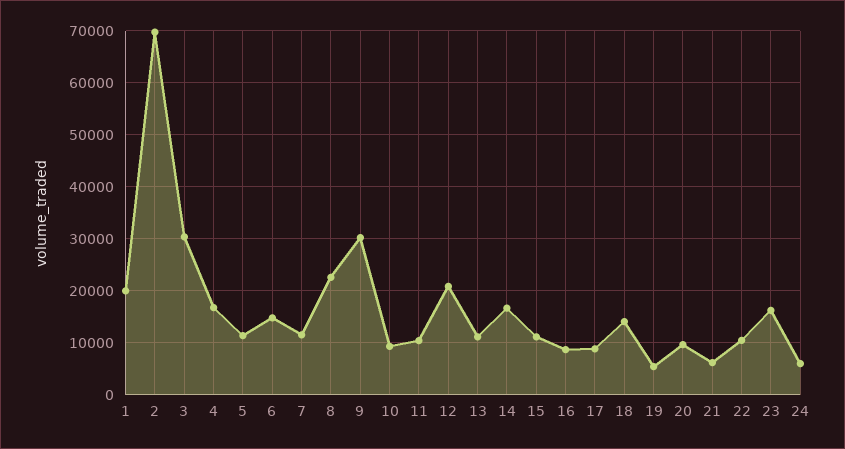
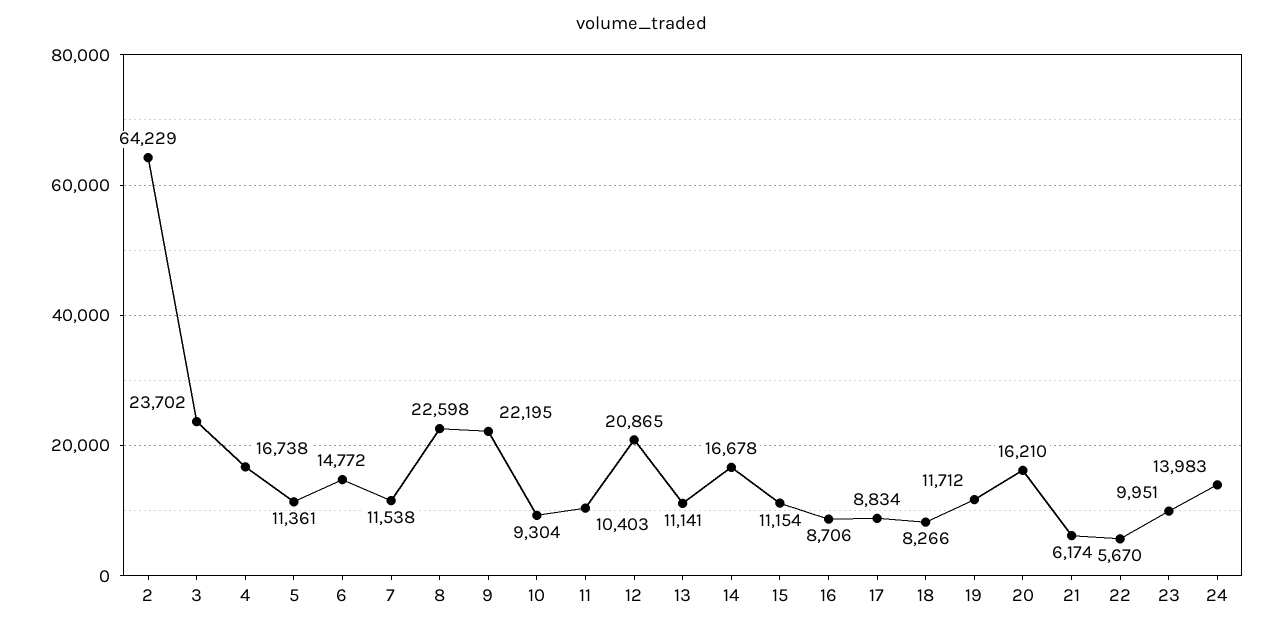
  {
-   "1": 20000,
-   "2": 70000,
+   "2": 64229,
-   "3": 30000,
+   "3": 23702,
    "4": 16738,
    "5": 11361,
    "6": 14772,
    "7": 11538,
    "8": 22598,
-   "9": 30000,
+   "9": 22195,
    "10": 9304,
    "11": 10403,
    "12": 20865,
    "13": 11141,
    "14": 16678,
    "15": 11154,
    "16": 8706,
    "17": 8834,
-   "18": 14000,
+   "18": 8266,
-   "19": 6000,
+   "19": 11712,
-   "20": 10000,
+   "20": 16210,
    "21": 6174,
-   "22": 10000,
+   "22": 5670,
-   "23": 16000,
+   "23": 9951,
-   "24": 6000
+   "24": 13983
  }

